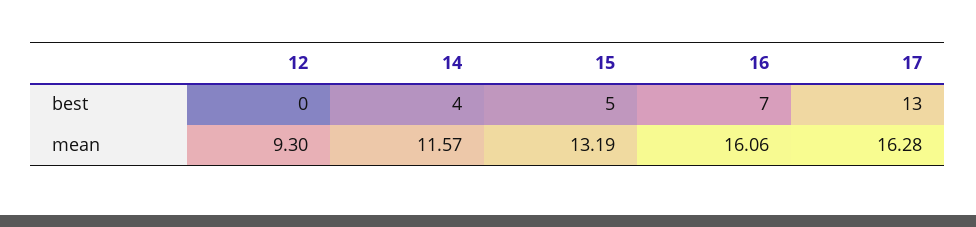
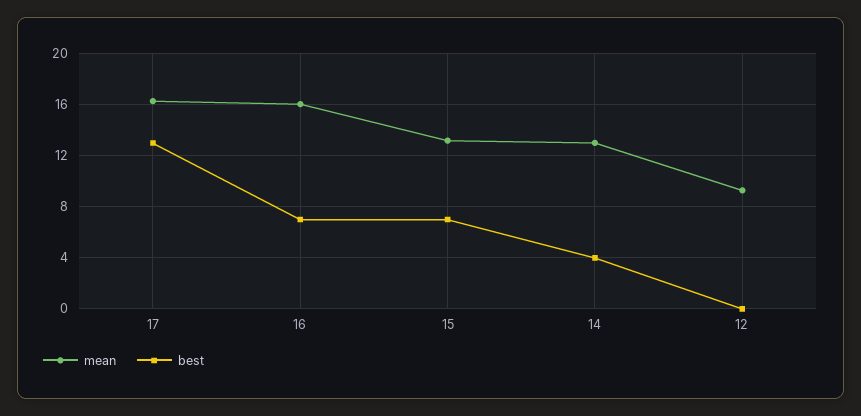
  {
    "best": {
      "12": 0,
      "14": 4,
-     "15": 5,
+     "15": 7,
      "16": 7,
      "17": 13
    },
    "mean": {
      "12": 9.3,
-     "14": 11.57,
+     "14": 13,
      "15": 13.19,
      "16": 16.06,
      "17": 16.28
    }
  }

